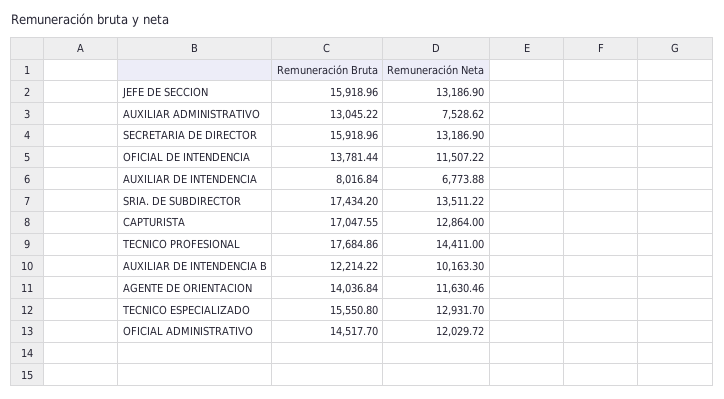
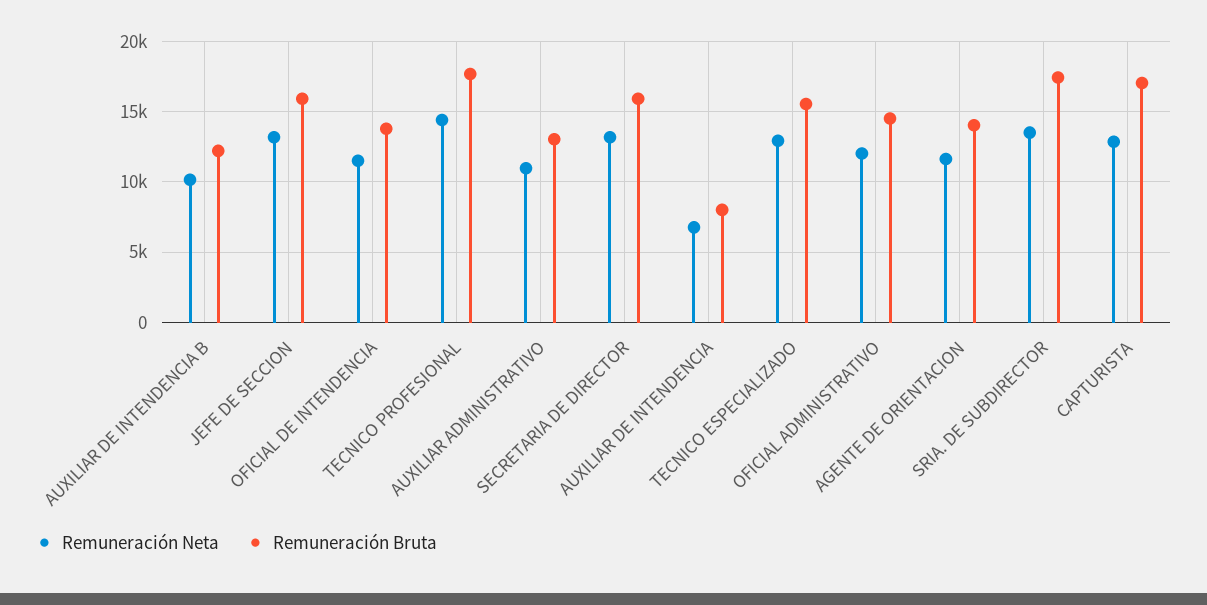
  {
    "Remuneración Bruta": {
      "JEFE DE SECCION": 15918.96,
      "AUXILIAR ADMINISTRATIVO": 13045.22,
      "SECRETARIA DE DIRECTOR": 15918.96,
      "OFICIAL DE INTENDENCIA": 13781.44,
      "AUXILIAR DE INTENDENCIA": 8016.84,
      "SRIA. DE SUBDIRECTOR": 17434.2,
      "CAPTURISTA": 17047.55,
      "TECNICO PROFESIONAL": 17684.86,
      "AUXILIAR DE INTENDENCIA B": 12214.22,
      "AGENTE DE ORIENTACION": 14036.84,
      "TECNICO ESPECIALIZADO": 15550.8,
      "OFICIAL ADMINISTRATIVO": 14517.7
    },
    "Remuneración Neta": {
      "JEFE DE SECCION": 13186.9,
-     "AUXILIAR ADMINISTRATIVO": 7528.62,
+     "AUXILIAR ADMINISTRATIVO": 11000,
      "SECRETARIA DE DIRECTOR": 13186.9,
      "OFICIAL DE INTENDENCIA": 11507.22,
      "AUXILIAR DE INTENDENCIA": 6773.88,
      "SRIA. DE SUBDIRECTOR": 13511.22,
      "CAPTURISTA": 12864,
      "TECNICO PROFESIONAL": 14411,
      "AUXILIAR DE INTENDENCIA B": 10163.3,
      "AGENTE DE ORIENTACION": 11630.46,
      "TECNICO ESPECIALIZADO": 12931.7,
      "OFICIAL ADMINISTRATIVO": 12029.72
    }
  }

